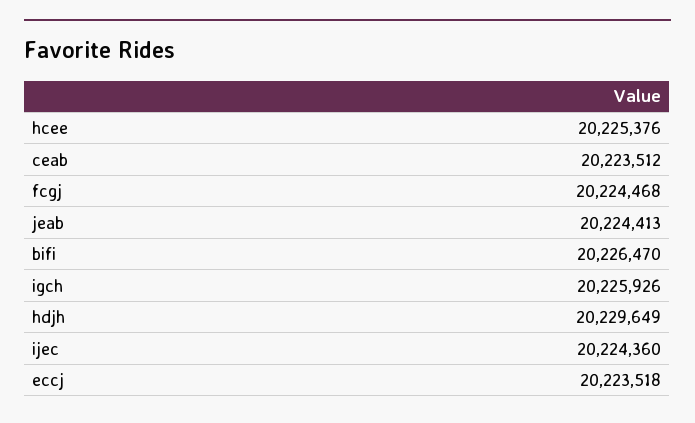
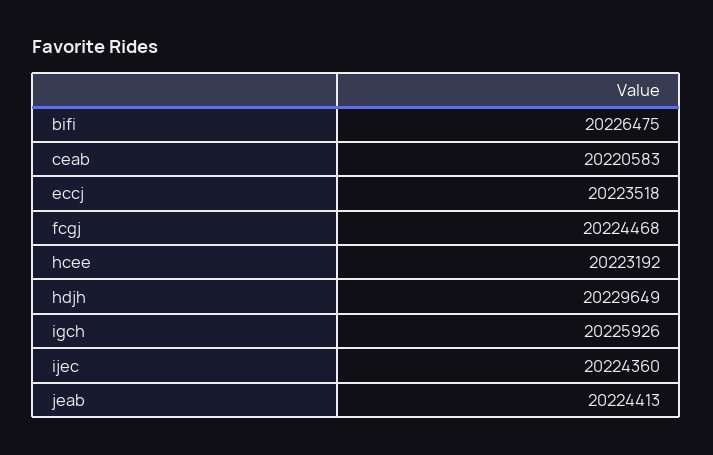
  {
-   "hcee": 20225376,
+   "hcee": 20223192,
-   "ceab": 20223512,
+   "ceab": 20220583,
    "fcgj": 20224468,
    "jeab": 20224413,
-   "bifi": 20226470,
+   "bifi": 20226475,
    "igch": 20225926,
    "hdjh": 20229649,
    "ijec": 20224360,
    "eccj": 20223518
  }

